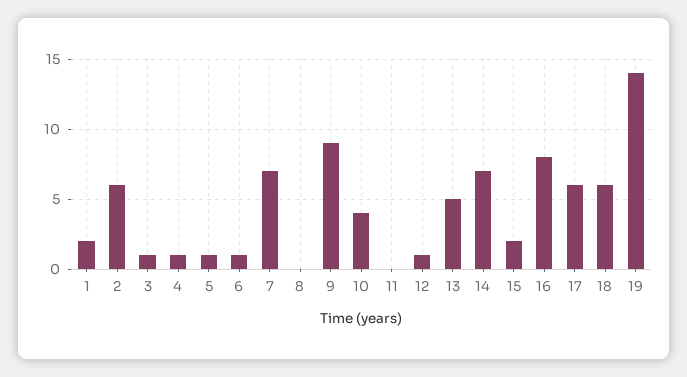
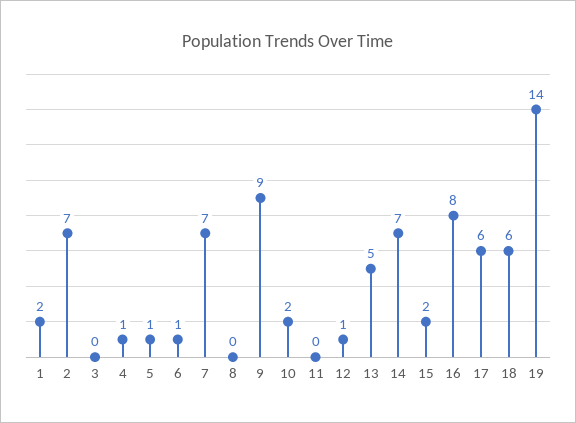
  {
    "1": 2,
-   "2": 6,
+   "2": 7,
-   "3": 1,
+   "3": 0,
    "4": 1,
    "5": 1,
    "6": 1,
    "7": 7,
    "8": 0,
    "9": 9,
-   "10": 4,
+   "10": 2,
    "11": 0,
    "12": 1,
    "13": 5,
    "14": 7,
    "15": 2,
    "16": 8,
    "17": 6,
    "18": 6,
    "19": 14
  }

